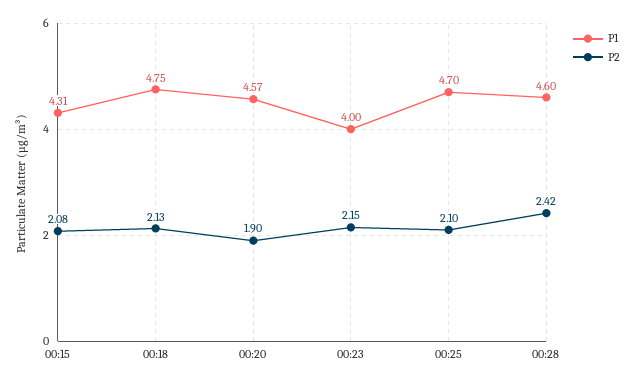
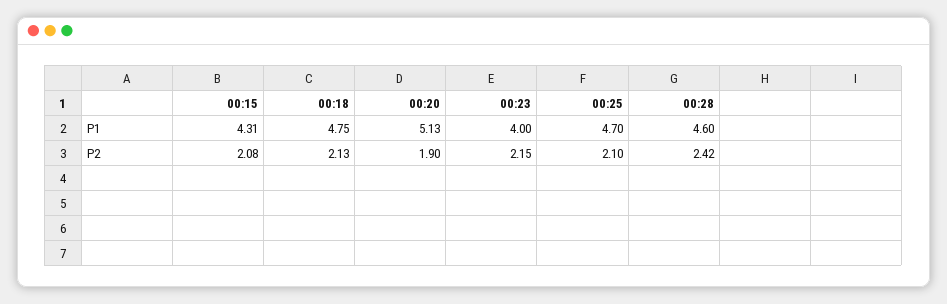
  {
    "P1": {
      "00:15": 4.31,
      "00:18": 4.75,
-     "00:20": 4.57,
+     "00:20": 5.13,
      "00:23": 4,
      "00:25": 4.7,
      "00:28": 4.6
    },
    "P2": {
      "00:15": 2.08,
      "00:18": 2.13,
      "00:20": 1.9,
      "00:23": 2.15,
      "00:25": 2.1,
      "00:28": 2.42
    }
  }

